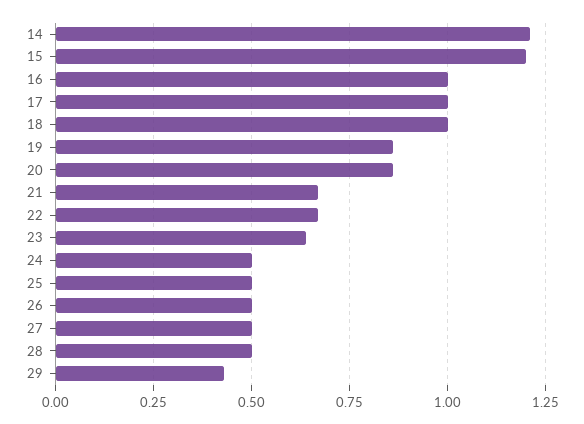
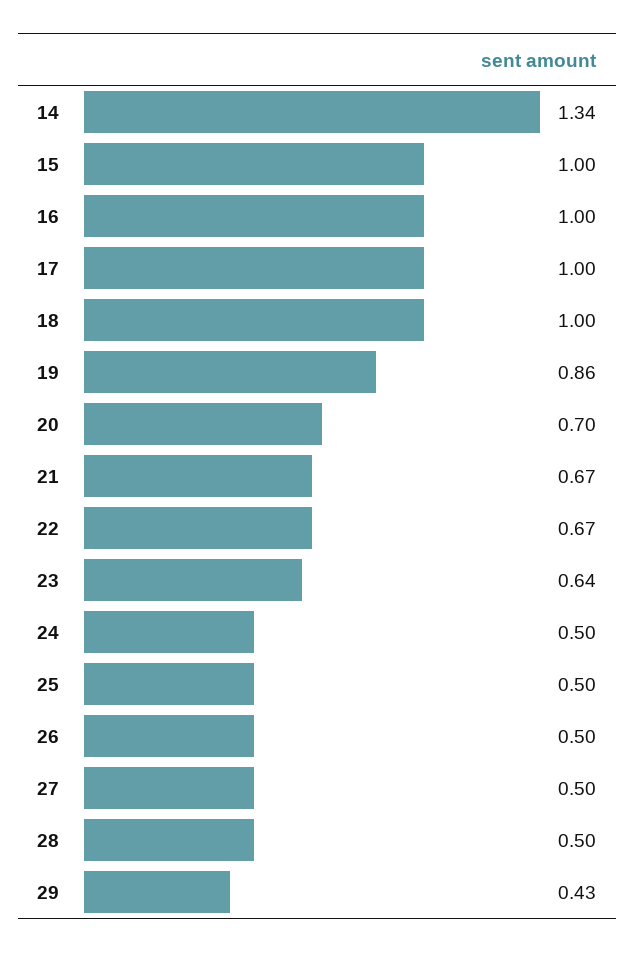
  {
-   "14": 1.2,
+   "14": 1.34,
-   "15": 1.2,
+   "15": 1,
    "16": 1,
    "17": 1,
    "18": 1,
    "19": 0.86,
-   "20": 0.85,
+   "20": 0.7,
    "21": 0.67,
    "22": 0.67,
    "23": 0.64,
    "24": 0.5,
    "25": 0.5,
    "26": 0.5,
    "27": 0.5,
    "28": 0.5,
    "29": 0.43
  }

